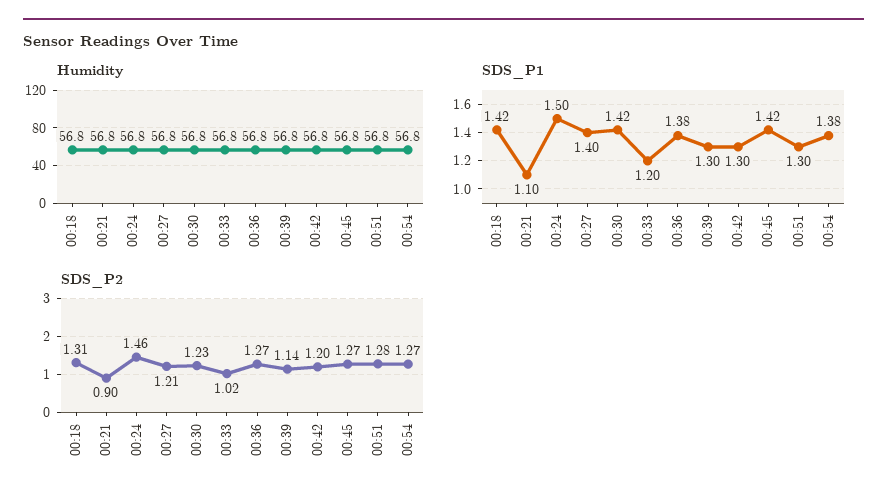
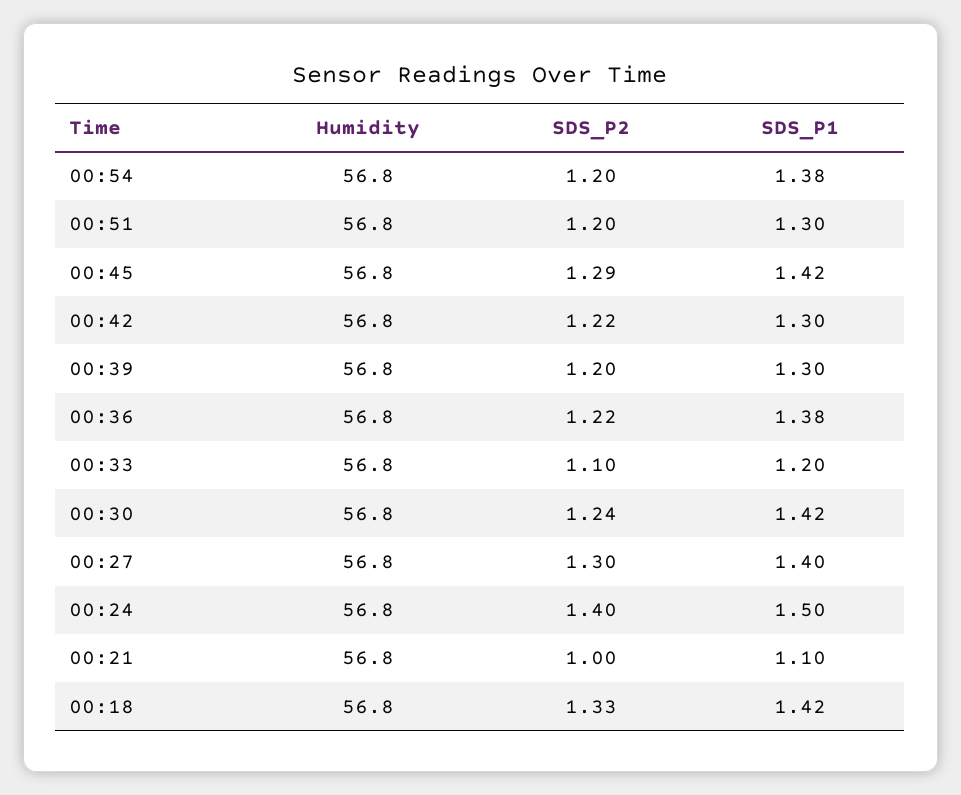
  {
    "Humidity": {
      "00:18": 56.8,
      "00:21": 56.8,
      "00:24": 56.8,
      "00:27": 56.8,
      "00:30": 56.8,
      "00:33": 56.8,
      "00:36": 56.8,
      "00:39": 56.8,
      "00:42": 56.8,
      "00:45": 56.8,
      "00:51": 56.8,
      "00:54": 56.8
    },
    "SDS_P1": {
      "00:18": 1.42,
      "00:21": 1.1,
      "00:24": 1.5,
      "00:27": 1.4,
      "00:30": 1.42,
      "00:33": 1.2,
      "00:36": 1.38,
      "00:39": 1.3,
      "00:42": 1.3,
      "00:45": 1.42,
      "00:51": 1.3,
      "00:54": 1.38
    },
    "SDS_P2": {
-     "00:18": 1.31,
+     "00:18": 1.33,
-     "00:21": 0.9,
+     "00:21": 1,
-     "00:24": 1.46,
+     "00:24": 1.4,
-     "00:27": 1.21,
+     "00:27": 1.3,
-     "00:30": 1.23,
+     "00:30": 1.24,
-     "00:33": 1.02,
+     "00:33": 1.1,
-     "00:36": 1.27,
+     "00:36": 1.22,
-     "00:39": 1.14,
+     "00:39": 1.2,
-     "00:42": 1.2,
+     "00:42": 1.22,
-     "00:45": 1.27,
+     "00:45": 1.29,
-     "00:51": 1.28,
+     "00:51": 1.2,
-     "00:54": 1.27
+     "00:54": 1.2
    }
  }

